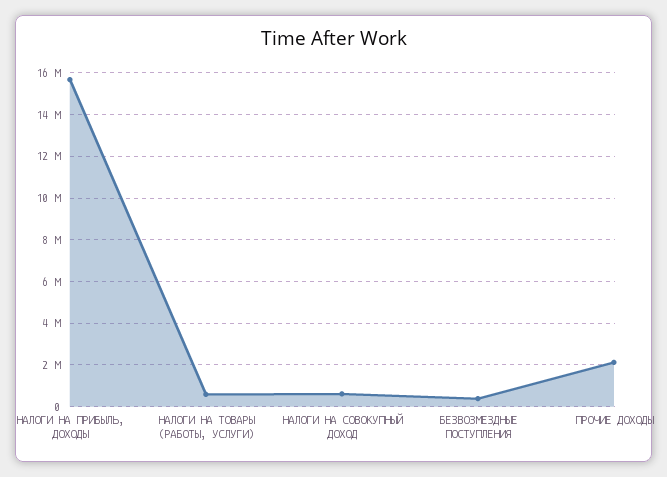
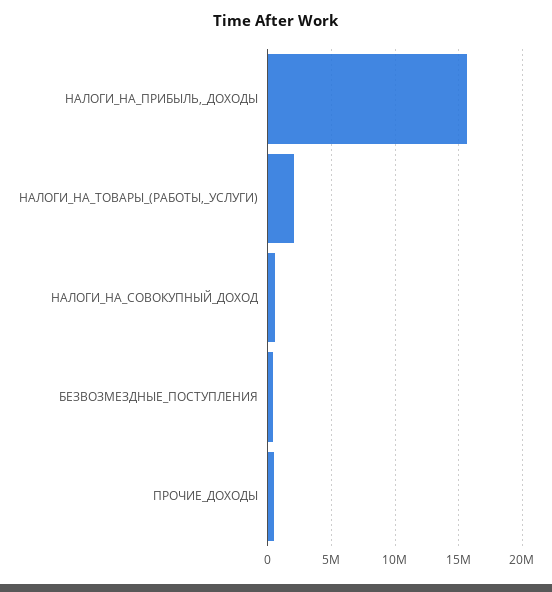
  {
    "НАЛОГИ НА ПРИБЫЛЬ, ДОХОДЫ": 15500000,
-   "НАЛОГИ НА ТОВАРЫ (РАБОТЫ, УСЛУГИ)": 500000,
+   "НАЛОГИ НА ТОВАРЫ (РАБОТЫ, УСЛУГИ)": 2000000,
    "НАЛОГИ НА СОВОКУПНЫЙ ДОХОД": 500000,
    "БЕЗВОЗМЕЗДНЫЕ ПОСТУПЛЕНИЯ": 500000,
-   "ПРОЧИЕ ДОХОДЫ": 2000000
+   "ПРОЧИЕ ДОХОДЫ": 500000
  }

